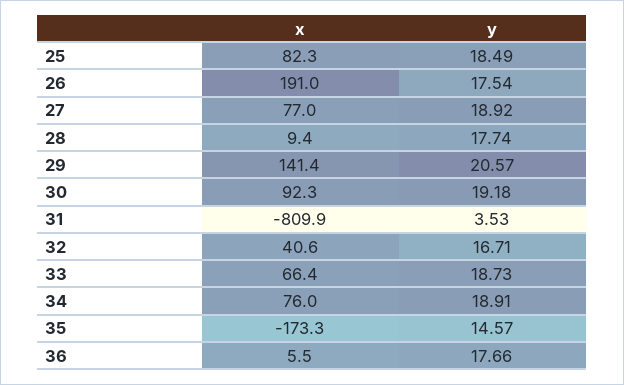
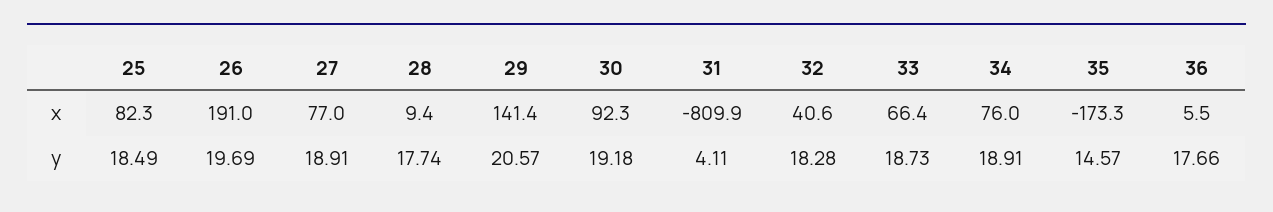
  {
    "x": {
      "25": 82.3,
      "26": 191,
      "27": 77,
      "28": 9.4,
      "29": 141.4,
      "30": 92.3,
      "31": -809.9,
      "32": 40.6,
      "33": 66.4,
      "34": 76,
      "35": -173.3,
      "36": 5.5
    },
    "y": {
      "25": 18.49,
-     "26": 17.54,
+     "26": 19.69,
-     "27": 18.92,
+     "27": 18.91,
      "28": 17.74,
      "29": 20.57,
      "30": 19.18,
-     "31": 3.53,
+     "31": 4.11,
-     "32": 16.71,
+     "32": 18.28,
      "33": 18.73,
      "34": 18.91,
      "35": 14.57,
      "36": 17.66
    }
  }

